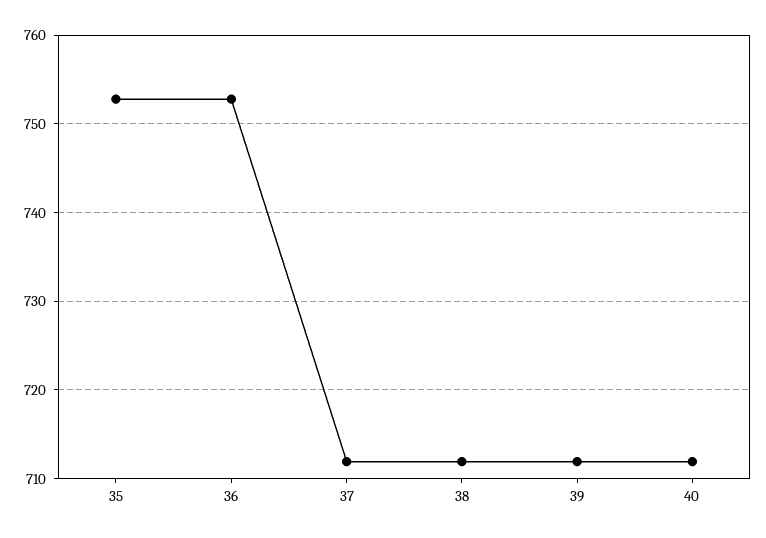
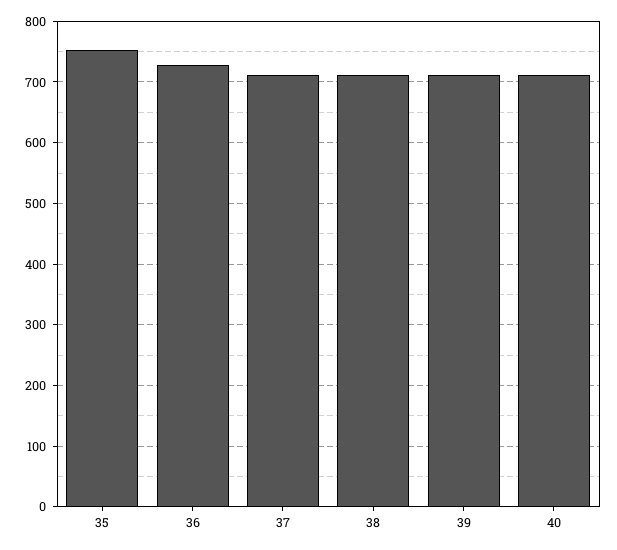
  {
    "35": 753,
-   "36": 753,
+   "36": 730,
    "37": 712,
    "38": 712,
    "39": 712,
    "40": 712
  }

